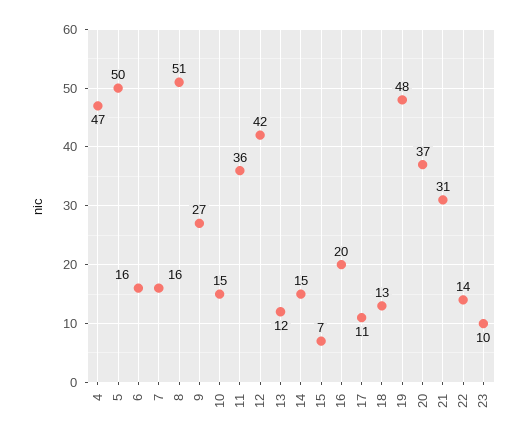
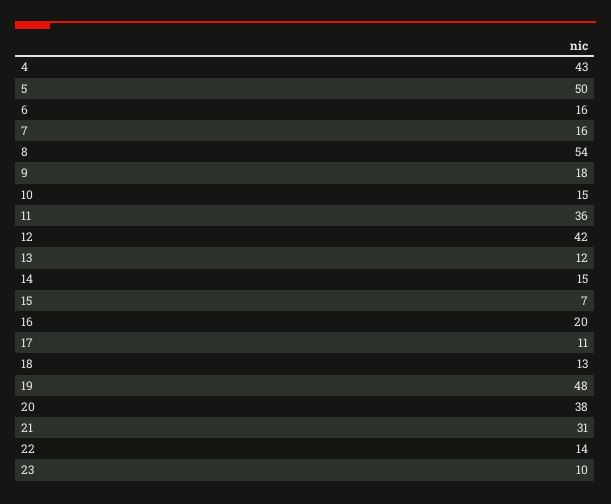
  {
-   "4": 47,
+   "4": 43,
    "5": 50,
    "6": 16,
    "7": 16,
-   "8": 51,
+   "8": 54,
-   "9": 27,
+   "9": 18,
    "10": 15,
    "11": 36,
    "12": 42,
    "13": 12,
    "14": 15,
    "15": 7,
    "16": 20,
    "17": 11,
    "18": 13,
    "19": 48,
-   "20": 37,
+   "20": 38,
    "21": 31,
    "22": 14,
    "23": 10
  }

